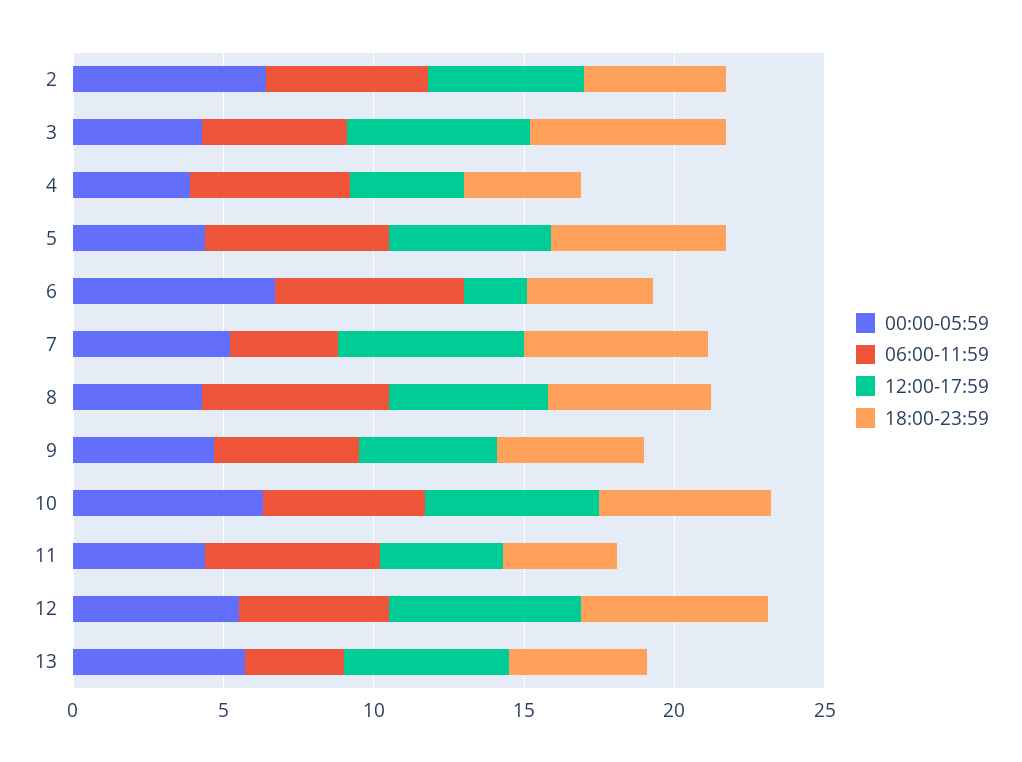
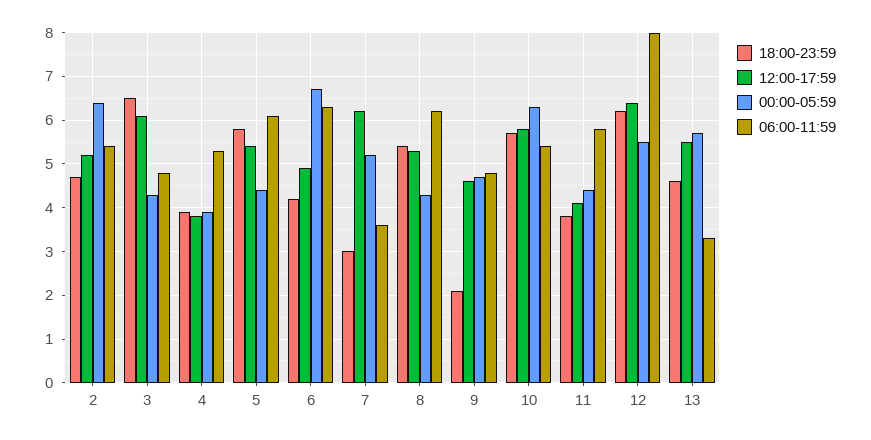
  {
    "00:00-05:59": {
      "2": 6.5,
      "3": 4.5,
      "4": 4,
      "5": 4.5,
      "6": 6.5,
      "7": 5,
      "8": 4.5,
      "9": 4.5,
      "10": 6.5,
      "11": 4.5,
      "12": 5.5,
      "13": 5.5
    },
    "06:00-11:59": {
      "2": 5.5,
      "3": 5,
      "4": 5.5,
      "5": 6,
      "6": 6.5,
      "7": 3.5,
      "8": 6,
      "9": 5,
      "10": 5.5,
      "11": 6,
-     "12": 5,
+     "12": 8,
      "13": 3.5
    },
    "12:00-17:59": {
      "2": 5,
      "3": 6,
      "4": 4,
      "5": 5.5,
-     "6": 2,
+     "6": 5,
      "7": 6,
      "8": 5.5,
      "9": 4.5,
      "10": 6,
      "11": 4,
      "12": 6.5,
      "13": 5.5
    },
    "18:00-23:59": {
      "2": 4.5,
      "3": 6.5,
      "4": 4,
      "5": 6,
      "6": 4,
-     "7": 6,
+     "7": 3,
      "8": 5.5,
-     "9": 5,
+     "9": 2,
      "10": 5.5,
      "11": 4,
      "12": 6,
      "13": 4.5
    }
  }

